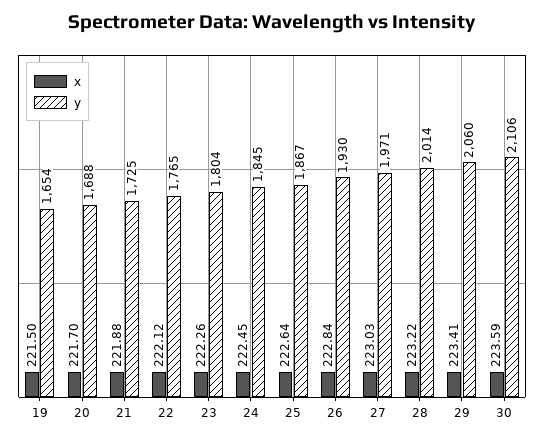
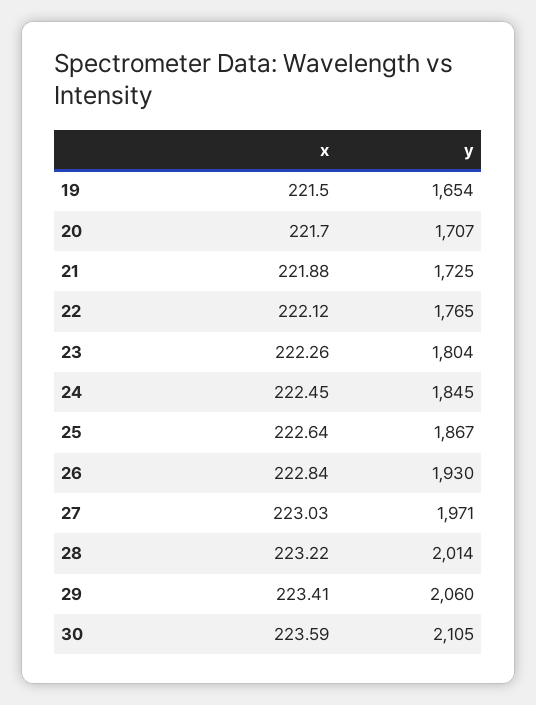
  {
    "x": {
      "19": 221.5,
      "20": 221.7,
      "21": 221.88,
      "22": 222.12,
      "23": 222.26,
      "24": 222.45,
      "25": 222.64,
      "26": 222.84,
      "27": 223.03,
      "28": 223.22,
      "29": 223.41,
      "30": 223.59
    },
    "y": {
      "19": 1654,
-     "20": 1688,
+     "20": 1707,
      "21": 1725,
      "22": 1765,
      "23": 1804,
      "24": 1845,
      "25": 1867,
      "26": 1930,
      "27": 1971,
      "28": 2014,
      "29": 2060,
-     "30": 2106
+     "30": 2105
    }
  }

